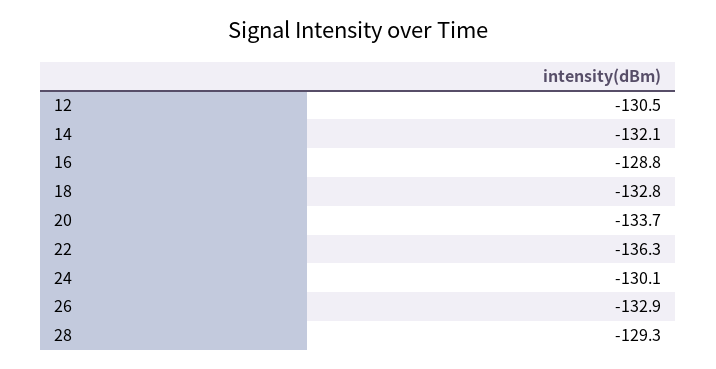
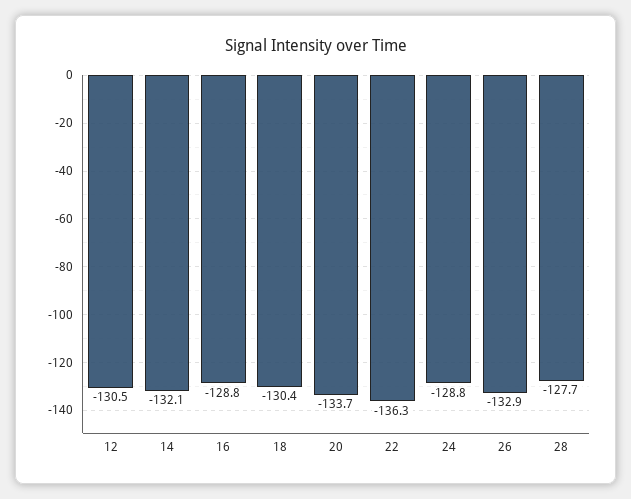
  {
    "12": -130.5,
    "14": -132.1,
    "16": -128.8,
-   "18": -132.8,
+   "18": -130.4,
    "20": -133.7,
    "22": -136.3,
-   "24": -130.1,
+   "24": -128.8,
    "26": -132.9,
-   "28": -129.3
+   "28": -127.7
  }

